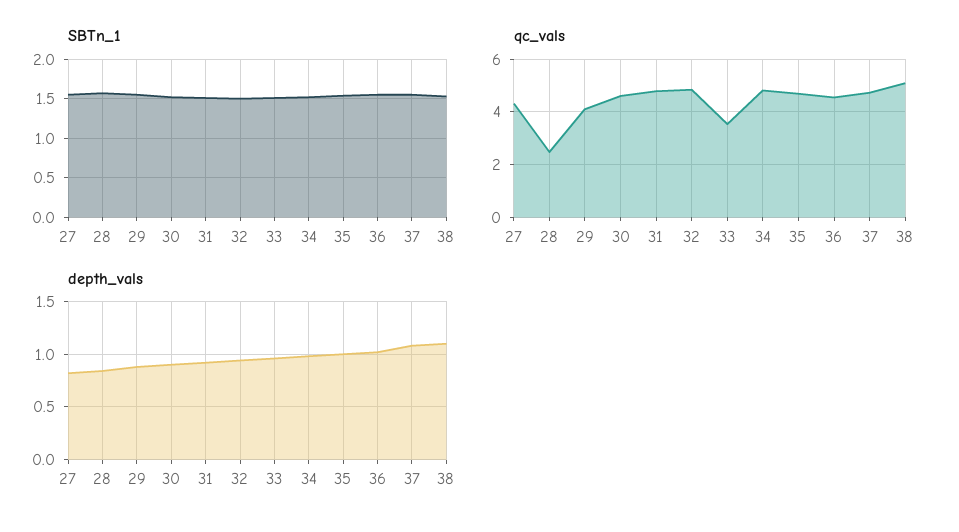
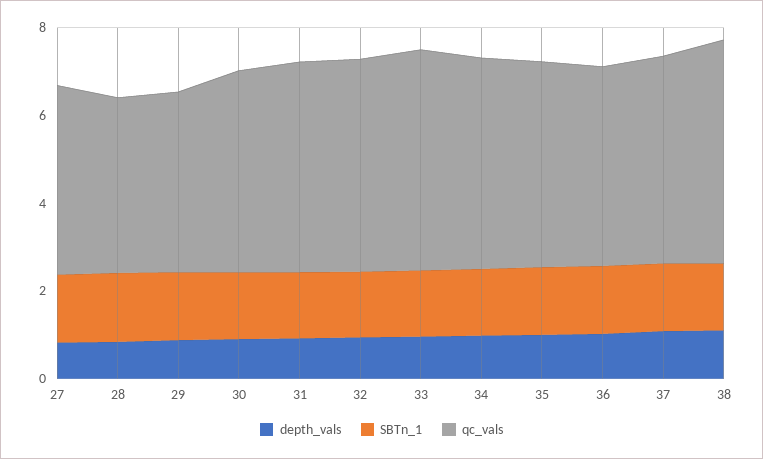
  {
    "SBTn_1": {
      "27": 1.6,
      "28": 1.6,
      "29": 1.6,
      "30": 1.5,
      "31": 1.5,
      "32": 1.5,
      "33": 1.5,
      "34": 1.5,
      "35": 1.5,
      "36": 1.6,
      "37": 1.6,
      "38": 1.5
    },
    "qc_vals": {
      "27": 4.25,
-     "28": 2.5,
+     "28": 4,
      "29": 4,
      "30": 4.5,
      "31": 4.75,
      "32": 4.75,
-     "33": 3.5,
+     "33": 5,
      "34": 4.75,
      "35": 4.75,
      "36": 4.5,
      "37": 4.75,
      "38": 5
    },
    "depth_vals": {
      "27": 0.8,
      "28": 0.8,
      "29": 0.9,
      "30": 0.9,
      "31": 0.9,
      "32": 0.9,
      "33": 1,
      "34": 1,
      "35": 1,
      "36": 1,
      "37": 1.1,
      "38": 1.1
    }
  }

